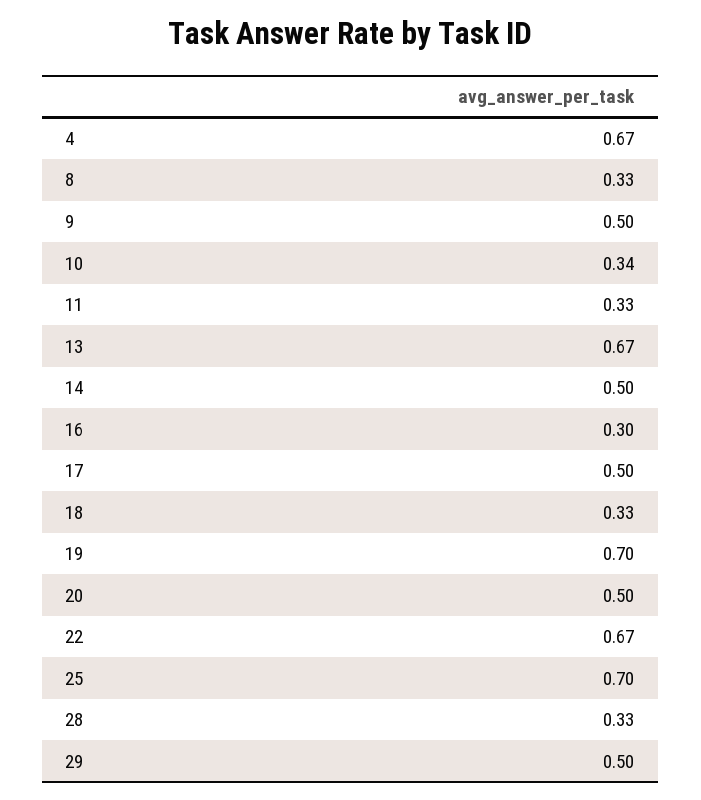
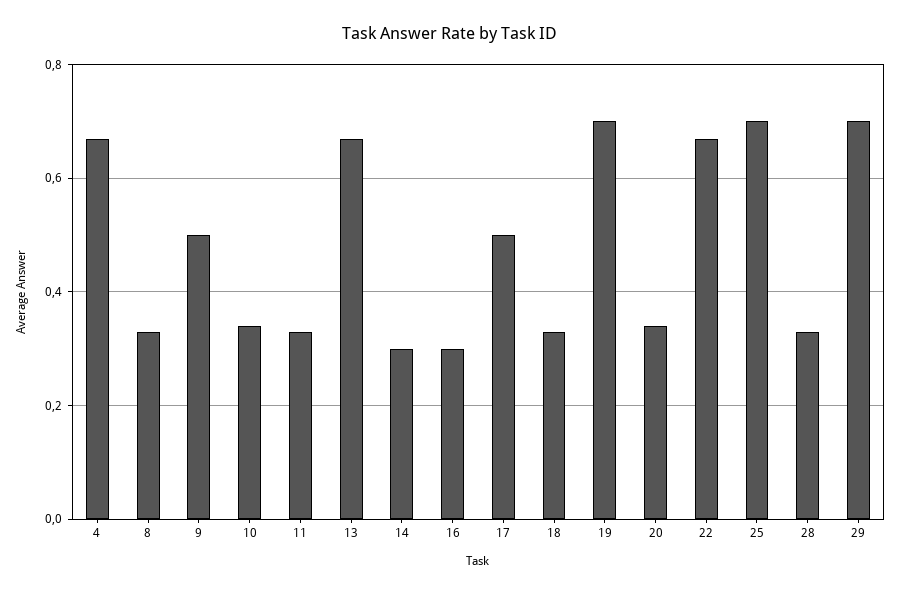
  {
    "4": 0.67,
    "8": 0.33,
    "9": 0.5,
    "10": 0.34,
    "11": 0.33,
    "13": 0.67,
-   "14": 0.5,
+   "14": 0.3,
    "16": 0.3,
    "17": 0.5,
    "18": 0.33,
    "19": 0.7,
-   "20": 0.5,
+   "20": 0.35,
    "22": 0.67,
    "25": 0.7,
    "28": 0.33,
-   "29": 0.5
+   "29": 0.7
  }

